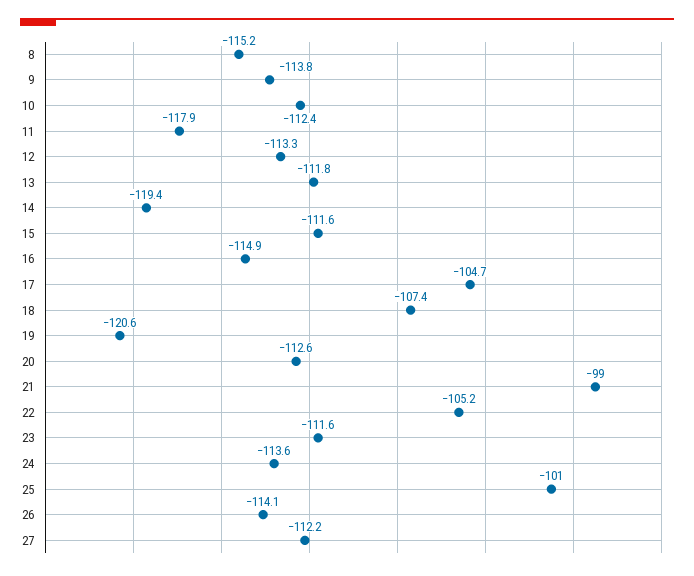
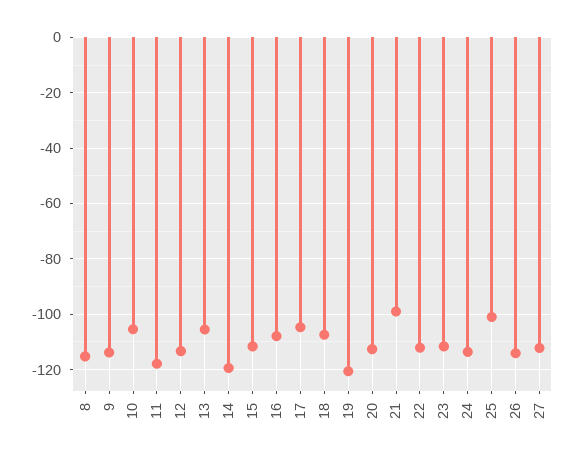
  {
    "8": -115.2,
    "9": -113.8,
-   "10": -112.4,
+   "10": -105,
    "11": -117.9,
    "12": -113.3,
-   "13": -111.8,
+   "13": -105,
    "14": -119.4,
    "15": -111.6,
-   "16": -114.9,
+   "16": -107.5,
    "17": -104.7,
    "18": -107.4,
    "19": -120.6,
    "20": -112.6,
    "21": -99,
-   "22": -105.2,
+   "22": -112.5,
    "23": -111.6,
    "24": -113.6,
    "25": -101,
    "26": -114.1,
    "27": -112.2
  }

